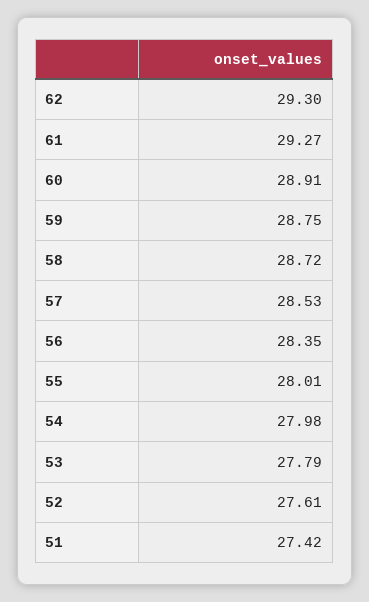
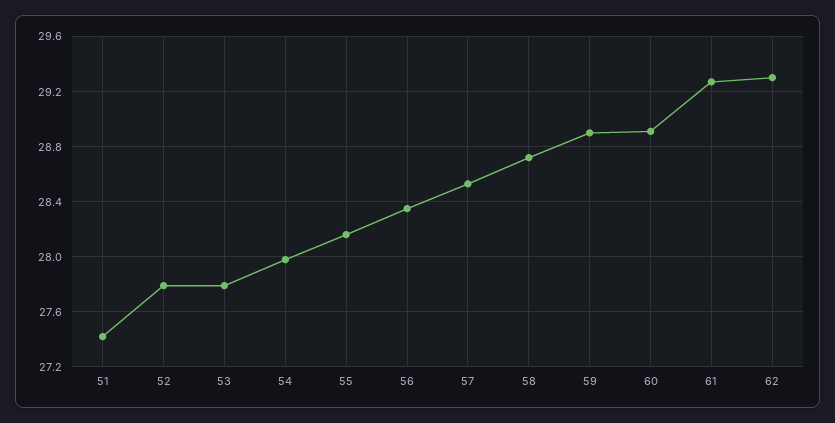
  {
    "62": 29.3,
    "61": 29.27,
    "60": 28.91,
-   "59": 28.75,
+   "59": 28.9,
    "58": 28.72,
    "57": 28.53,
    "56": 28.35,
-   "55": 28.01,
+   "55": 28.15,
    "54": 27.98,
    "53": 27.79,
-   "52": 27.61,
+   "52": 27.8,
    "51": 27.42
  }

